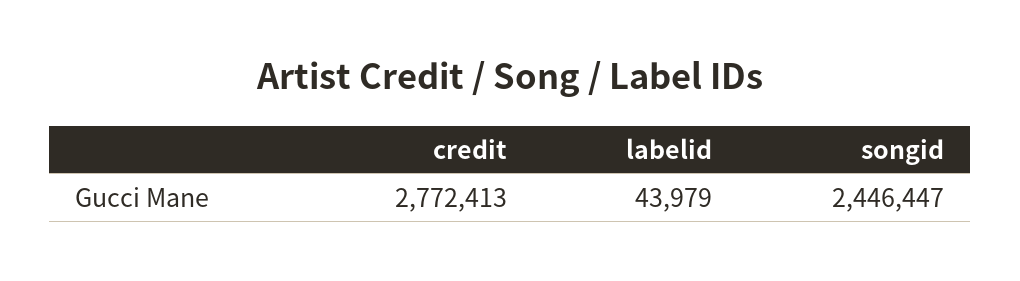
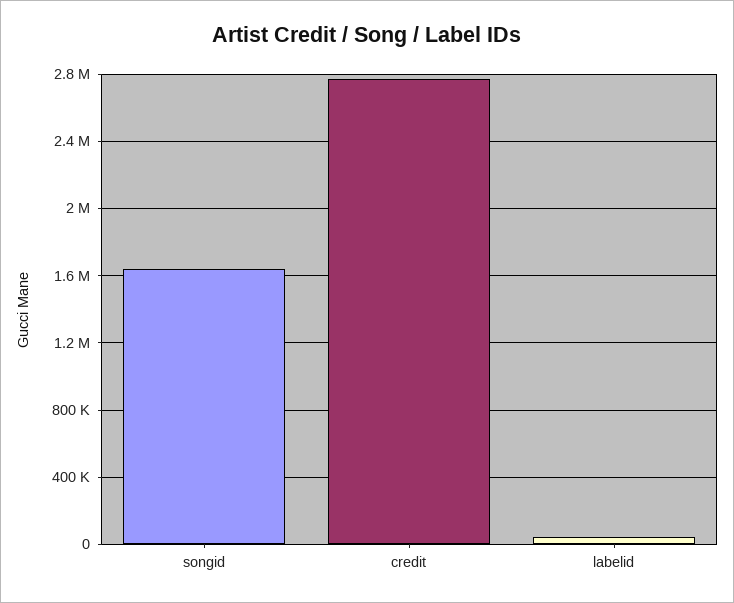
  {
    "credit": 2772413,
    "labelid": 43979,
-   "songid": 2446447
+   "songid": 1650000
  }

